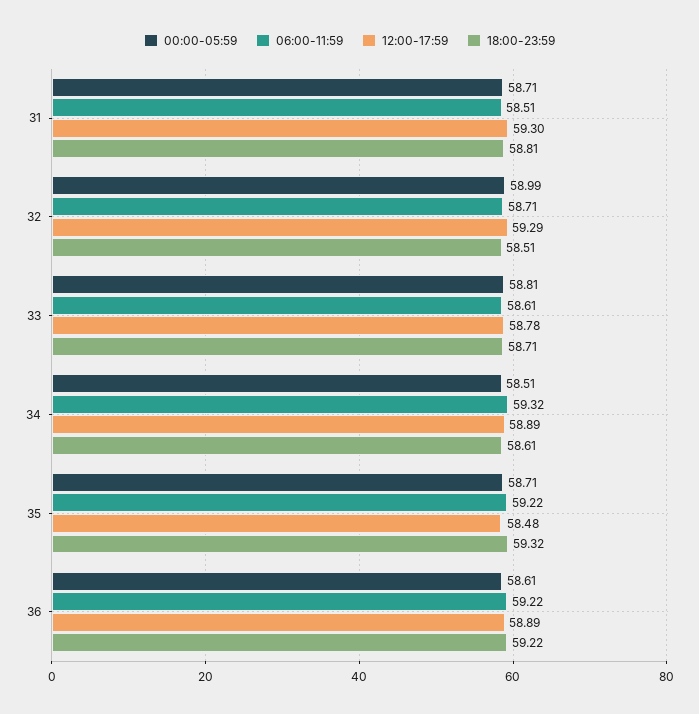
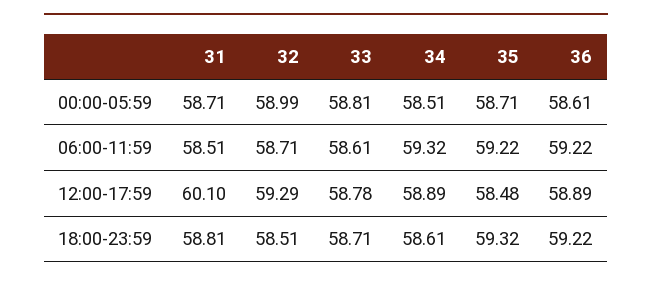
  {
    "00:00-05:59": {
      "31": 58.71,
      "32": 58.99,
      "33": 58.81,
      "34": 58.51,
      "35": 58.71,
      "36": 58.61
    },
    "06:00-11:59": {
      "31": 58.51,
      "32": 58.71,
      "33": 58.61,
      "34": 59.32,
      "35": 59.22,
      "36": 59.22
    },
    "12:00-17:59": {
-     "31": 59.3,
+     "31": 60.1,
      "32": 59.29,
      "33": 58.78,
      "34": 58.89,
      "35": 58.48,
      "36": 58.89
    },
    "18:00-23:59": {
      "31": 58.81,
      "32": 58.51,
      "33": 58.71,
      "34": 58.61,
      "35": 59.32,
      "36": 59.22
    }
  }

